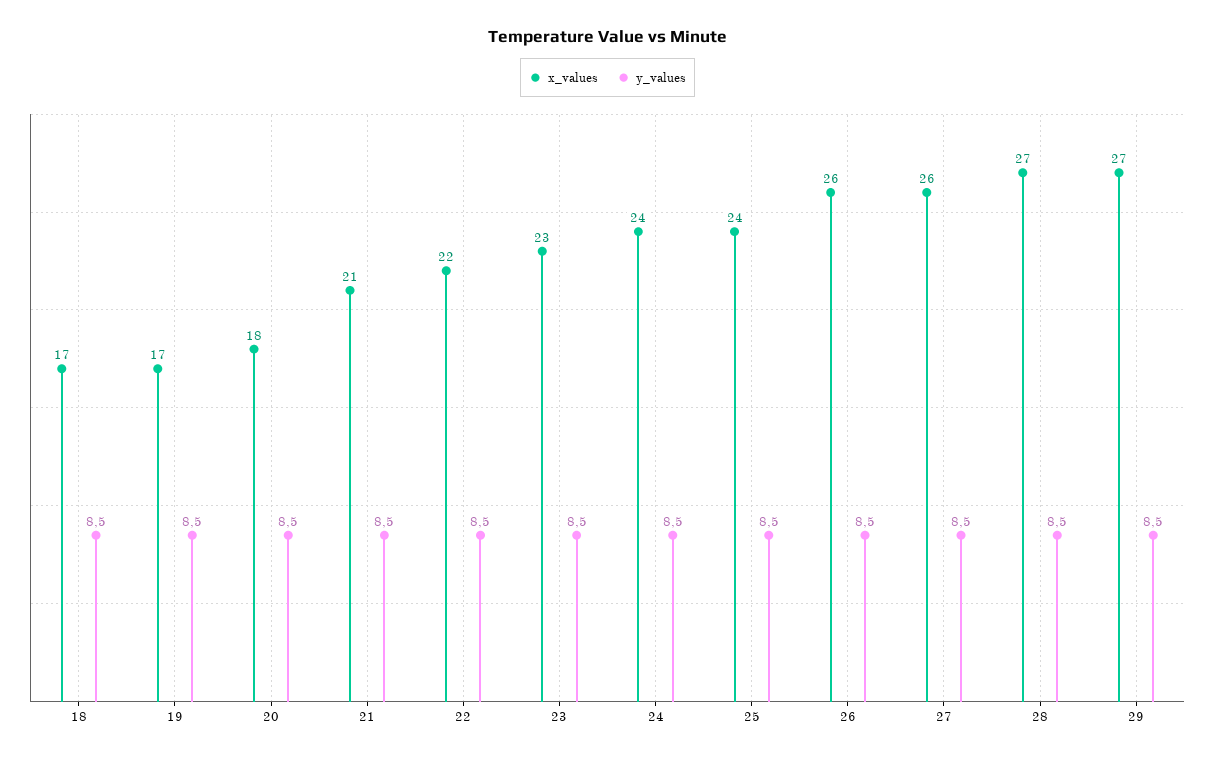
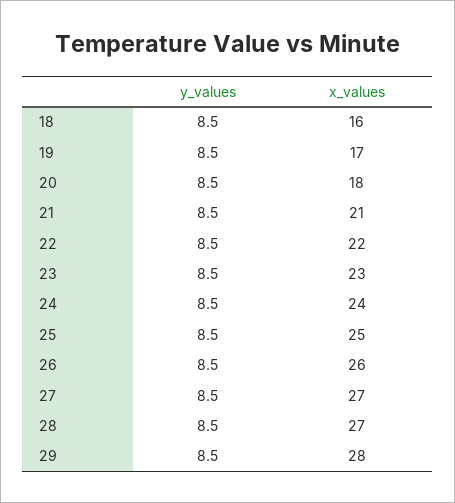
  {
    "x_values": {
-     "18": 17,
+     "18": 16,
      "19": 17,
      "20": 18,
      "21": 21,
      "22": 22,
      "23": 23,
      "24": 24,
-     "25": 24,
+     "25": 25,
      "26": 26,
-     "27": 26,
+     "27": 27,
      "28": 27,
-     "29": 27
+     "29": 28
    },
    "y_values": {
      "18": 8.5,
      "19": 8.5,
      "20": 8.5,
      "21": 8.5,
      "22": 8.5,
      "23": 8.5,
      "24": 8.5,
      "25": 8.5,
      "26": 8.5,
      "27": 8.5,
      "28": 8.5,
      "29": 8.5
    }
  }

